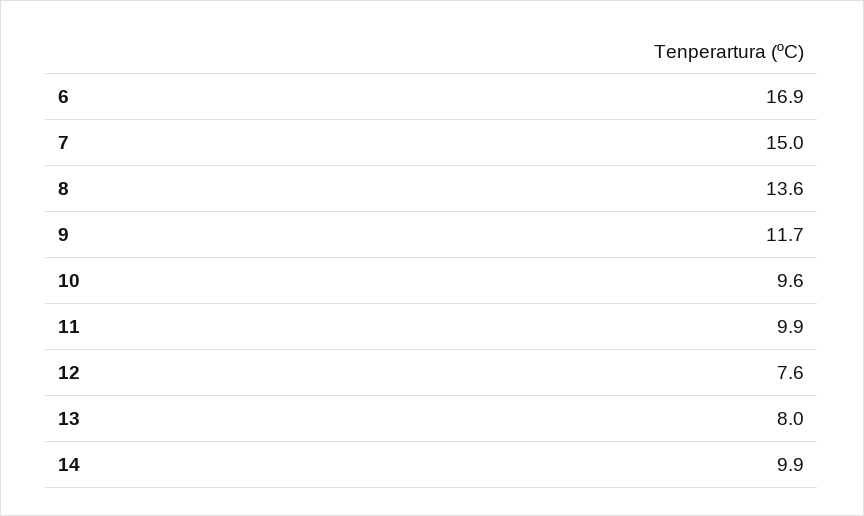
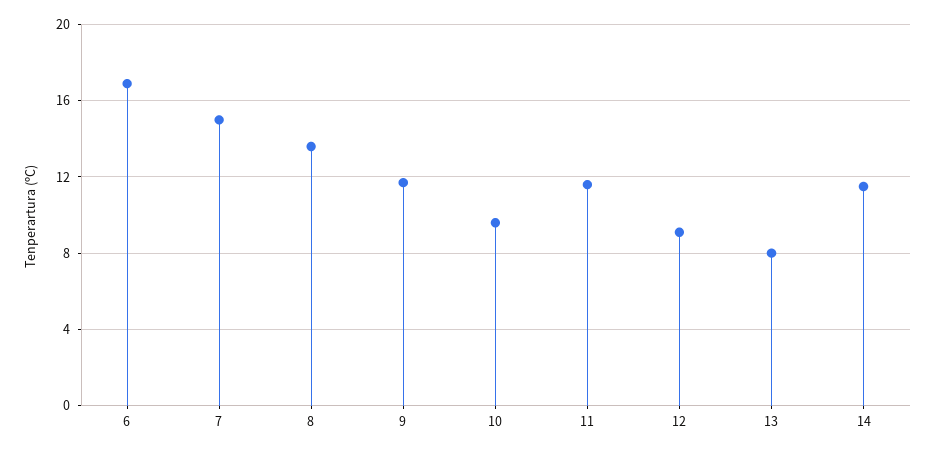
  {
    "6": 16.9,
    "7": 15,
    "8": 13.6,
    "9": 11.7,
    "10": 9.6,
-   "11": 9.9,
+   "11": 11.5,
-   "12": 7.6,
+   "12": 9,
    "13": 8,
-   "14": 9.9
+   "14": 11.5
  }

